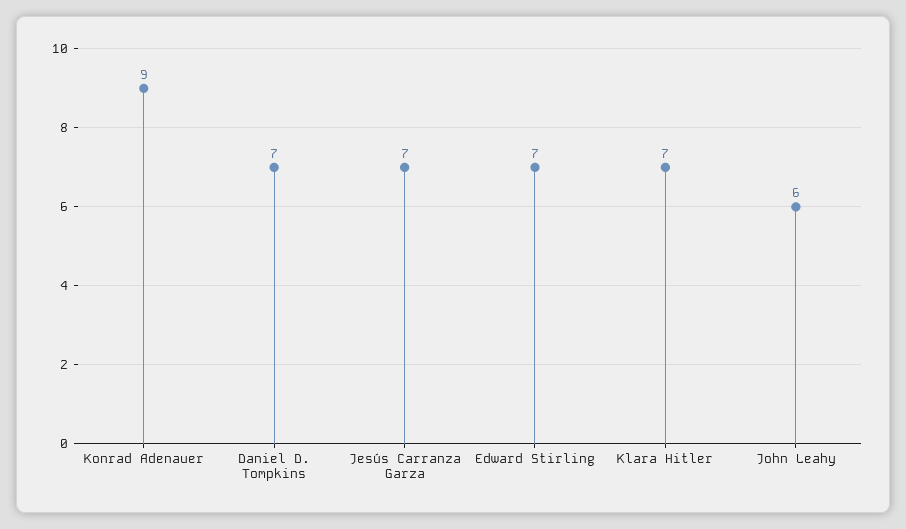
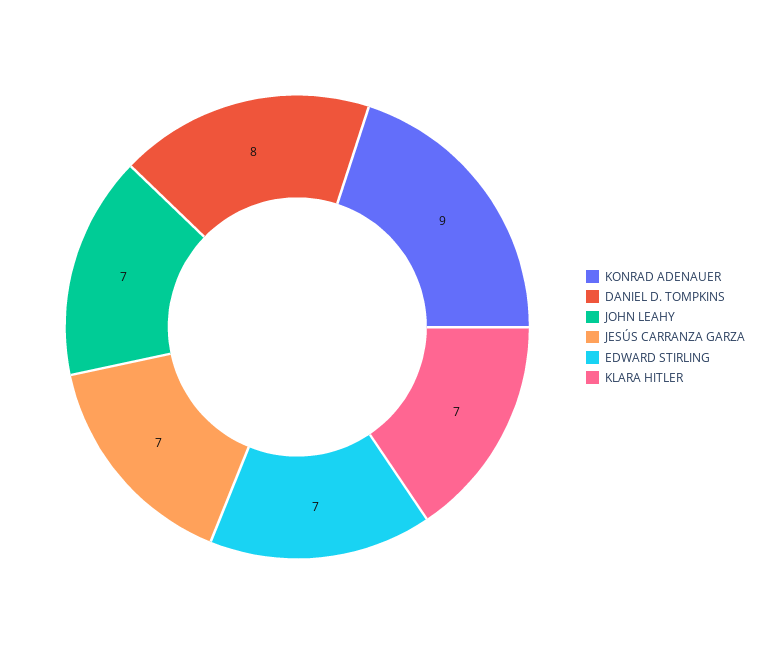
  {
    "Konrad Adenauer": 9,
-   "Daniel D. Tompkins": 7,
+   "Daniel D. Tompkins": 8,
    "Jesús Carranza Garza": 7,
    "Edward Stirling": 7,
    "Klara Hitler": 7,
-   "John Leahy": 6
+   "John Leahy": 7
  }

